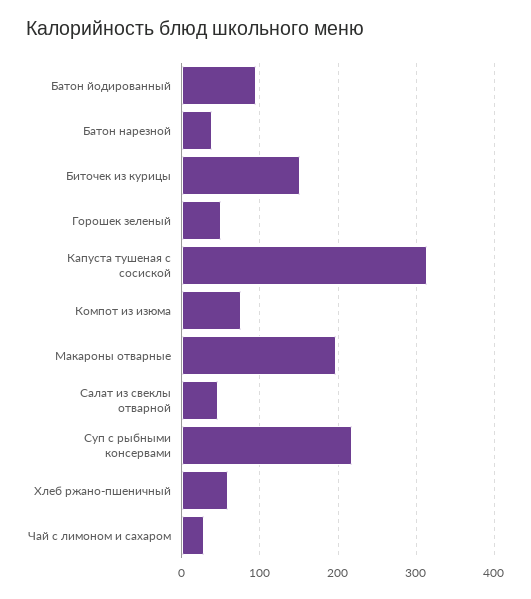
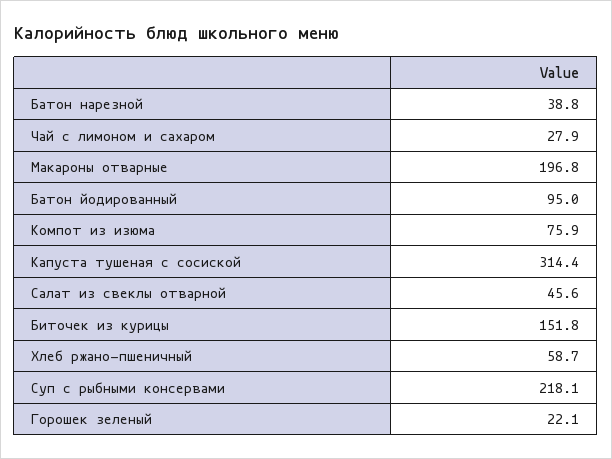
  {
    "Батон йодированный": 95,
    "Батон нарезной": 38.8,
    "Биточек из курицы": 151.8,
-   "Горошек зеленый": 50,
+   "Горошек зеленый": 22.1,
    "Капуста тушеная с сосиской": 314.4,
    "Компот из изюма": 75.9,
    "Макароны отварные": 196.8,
    "Салат из свеклы отварной": 45.6,
    "Суп с рыбными консервами": 218.1,
    "Хлеб ржано-пшеничный": 58.7,
    "Чай с лимоном и сахаром": 27.9
  }

